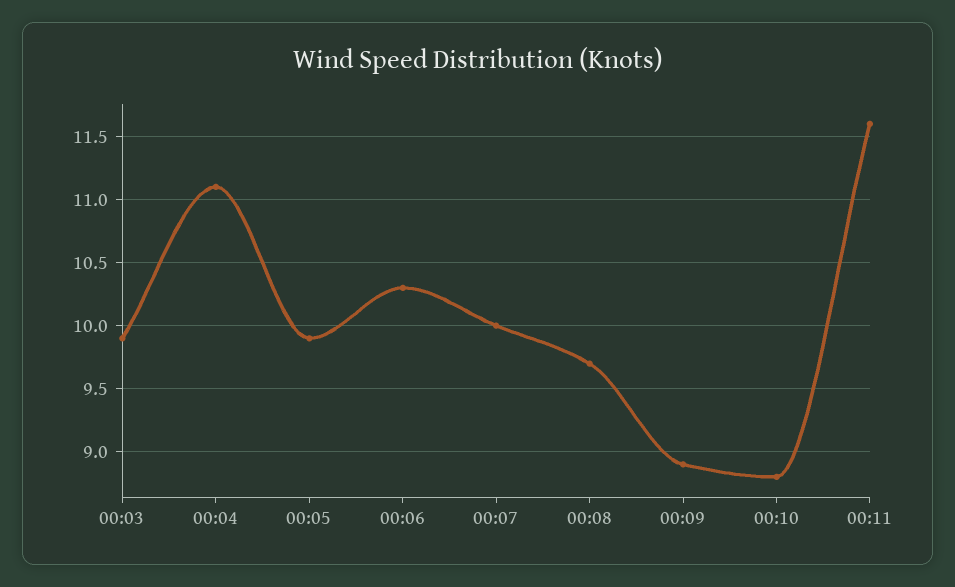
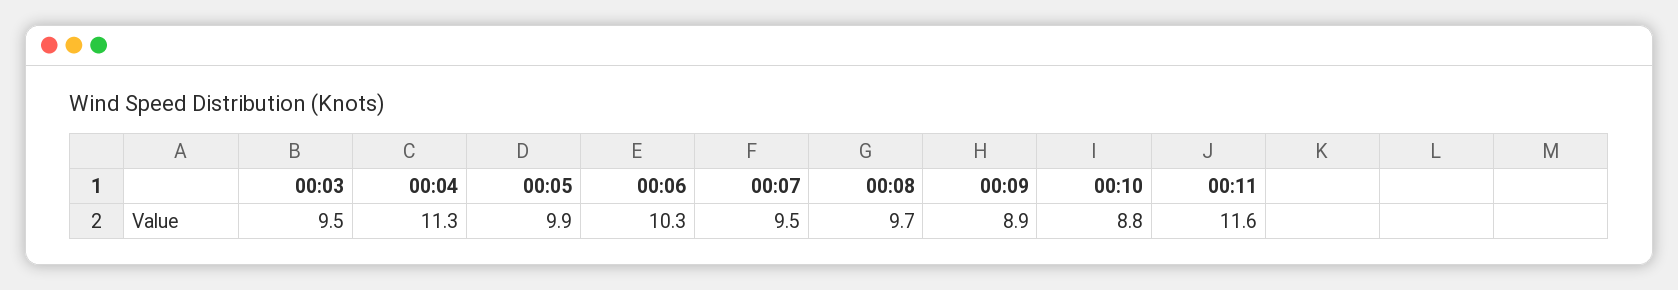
  {
-   "00:03": 9.9,
+   "00:03": 9.5,
-   "00:04": 11.1,
+   "00:04": 11.3,
    "00:05": 9.9,
    "00:06": 10.3,
-   "00:07": 10,
+   "00:07": 9.5,
    "00:08": 9.7,
    "00:09": 8.9,
    "00:10": 8.8,
    "00:11": 11.6
  }

